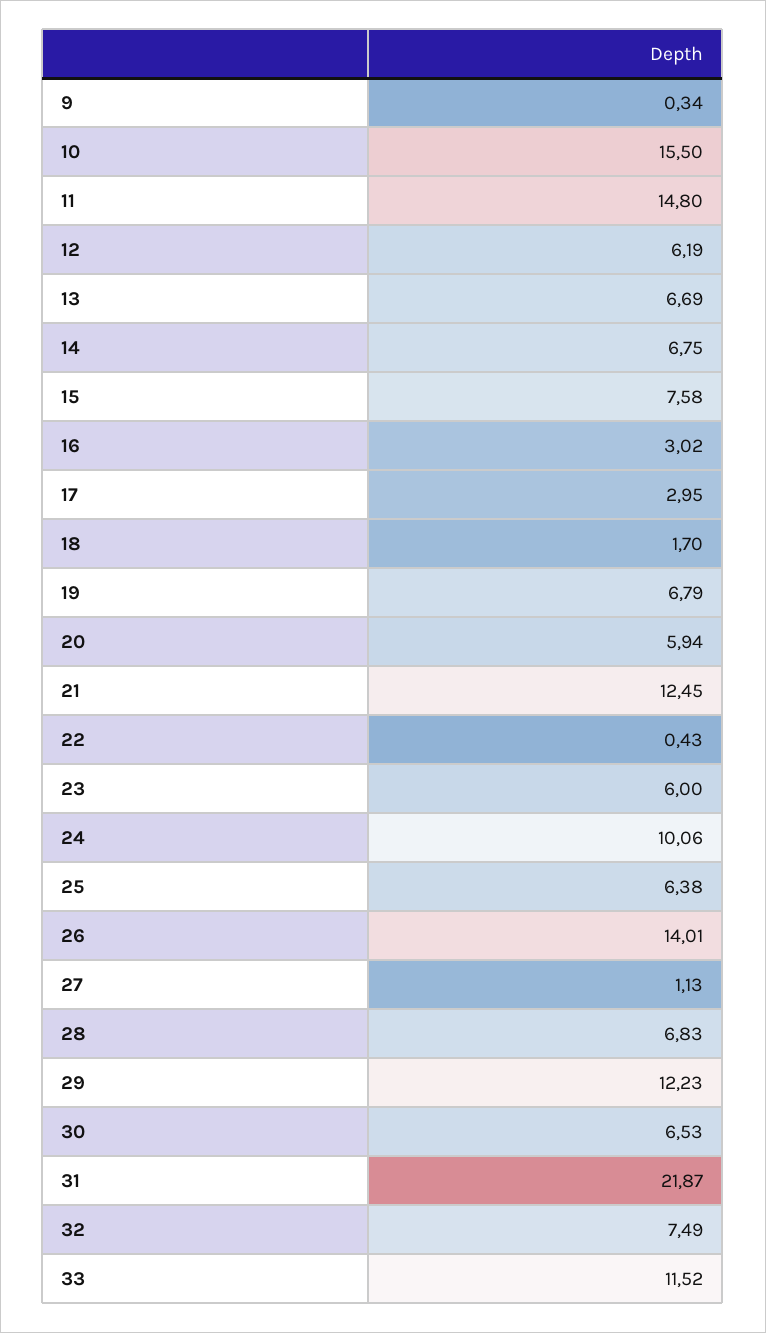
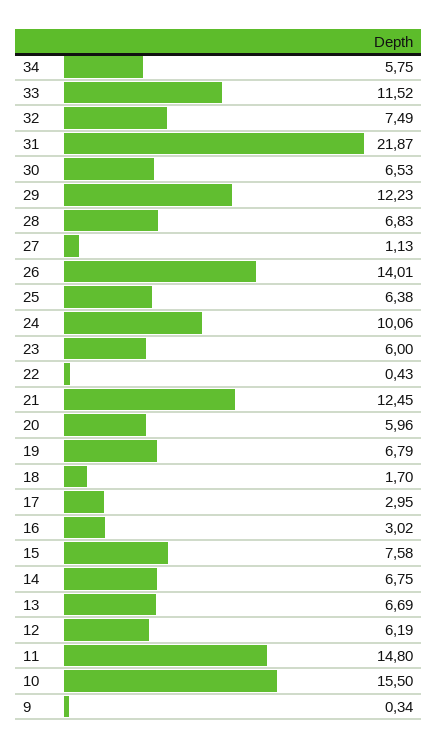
  {
    "9": 0.34,
    "10": 15.5,
    "11": 14.8,
    "12": 6.19,
    "13": 6.69,
    "14": 6.75,
    "15": 7.58,
    "16": 3.02,
    "17": 2.95,
    "18": 1.7,
    "19": 6.79,
-   "20": 5.94,
+   "20": 5.96,
    "21": 12.45,
    "22": 0.43,
    "23": 6,
    "24": 10.06,
    "25": 6.38,
    "26": 14.01,
    "27": 1.13,
    "28": 6.83,
    "29": 12.23,
    "30": 6.53,
    "31": 21.87,
    "32": 7.49,
-   "33": 11.52
+   "33": 11.52,
+   "34": 5.75
  }

